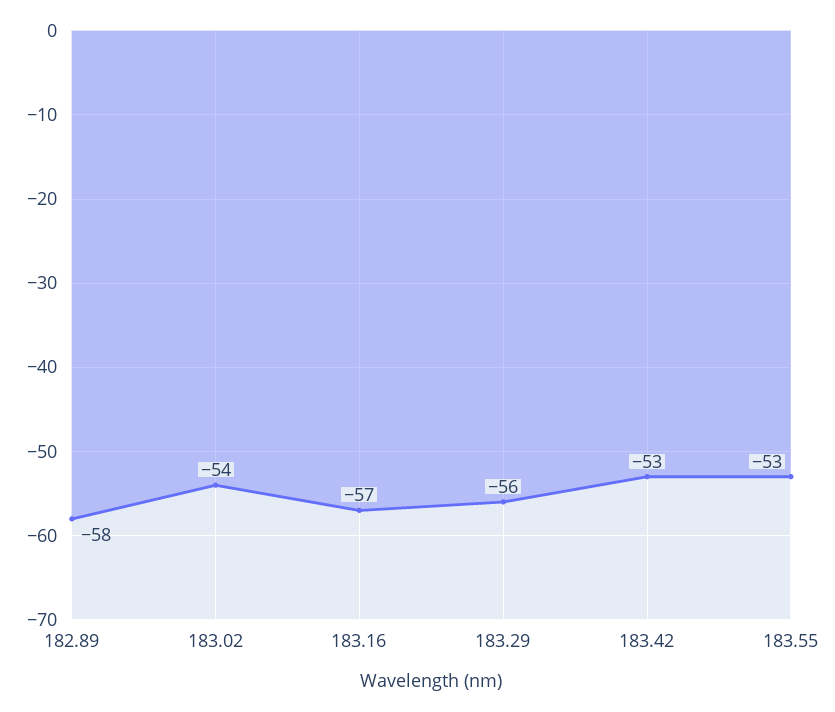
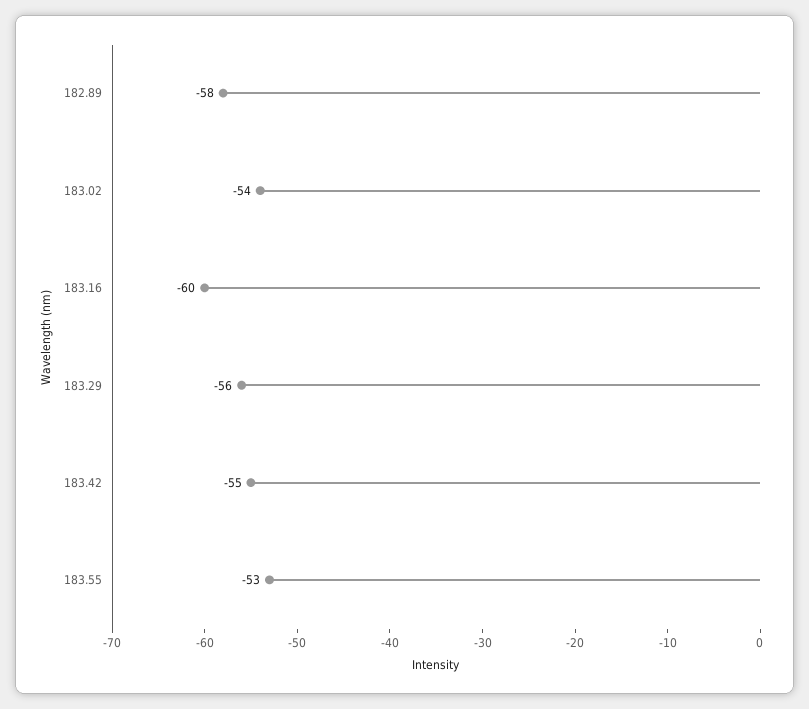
  {
    "182.89": -58,
    "183.02": -54,
-   "183.16": -57,
+   "183.16": -60,
    "183.29": -56,
-   "183.42": -53,
+   "183.42": -55,
    "183.55": -53
  }

